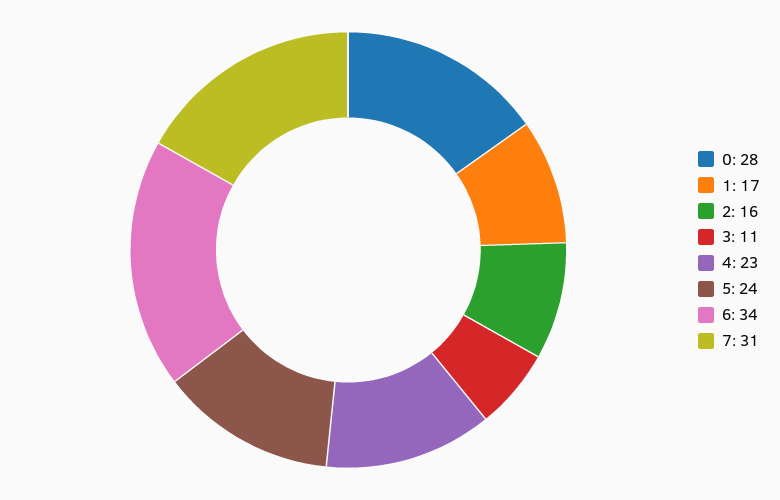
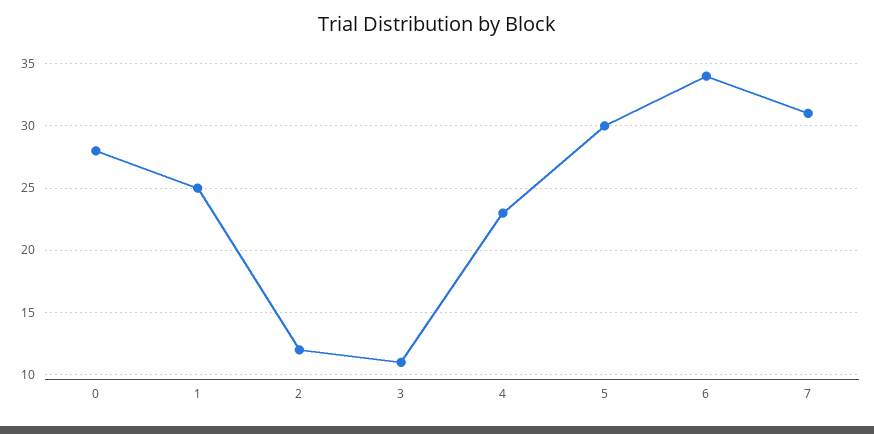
  {
    "0": 28,
-   "1": 17,
+   "1": 25,
-   "2": 16,
+   "2": 12,
    "3": 11,
    "4": 23,
-   "5": 24,
+   "5": 30,
    "6": 34,
    "7": 31
  }

